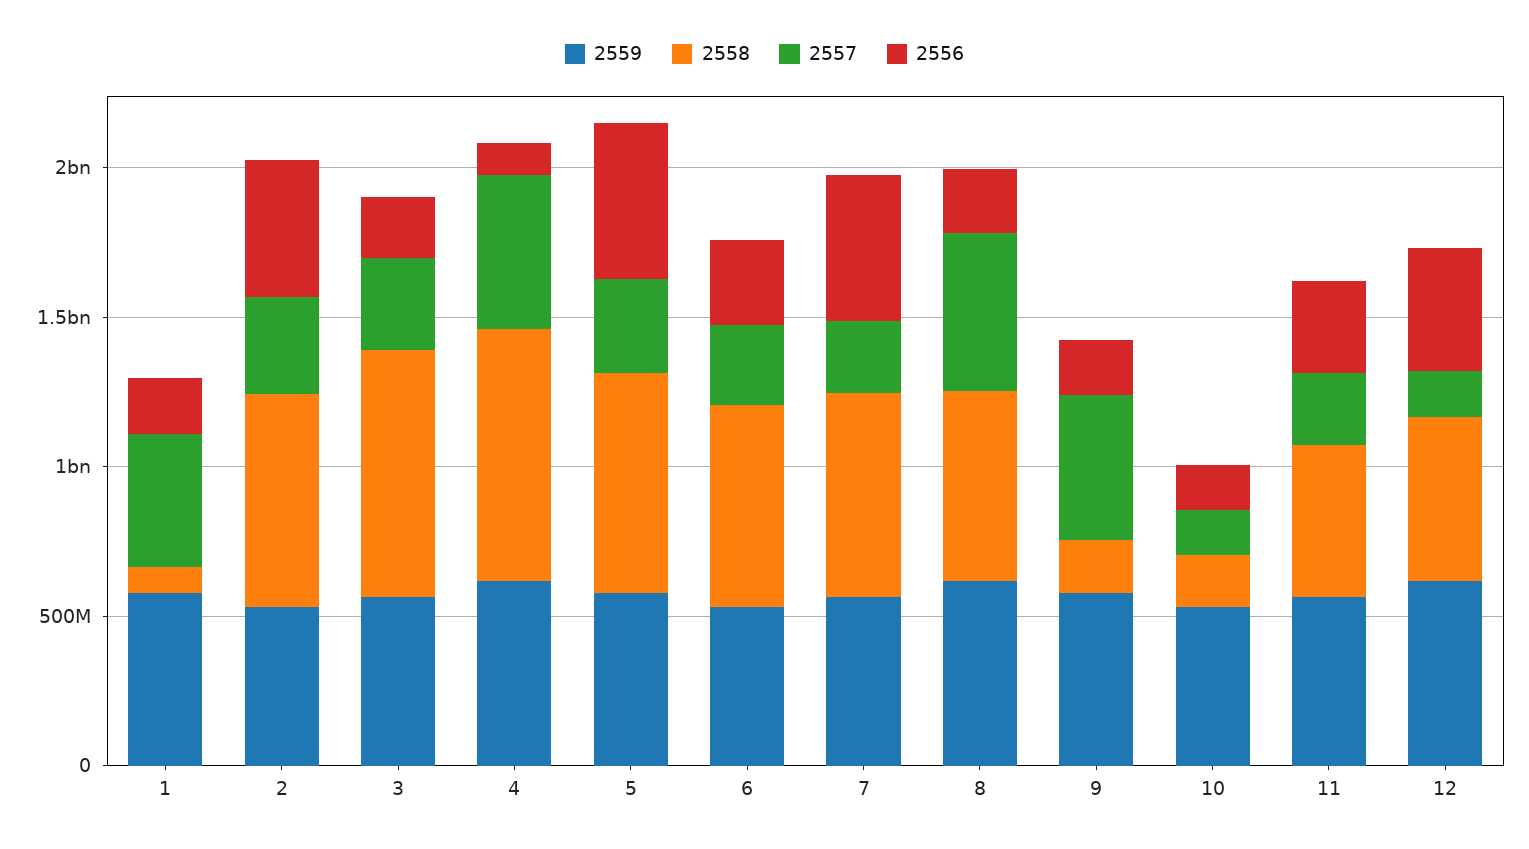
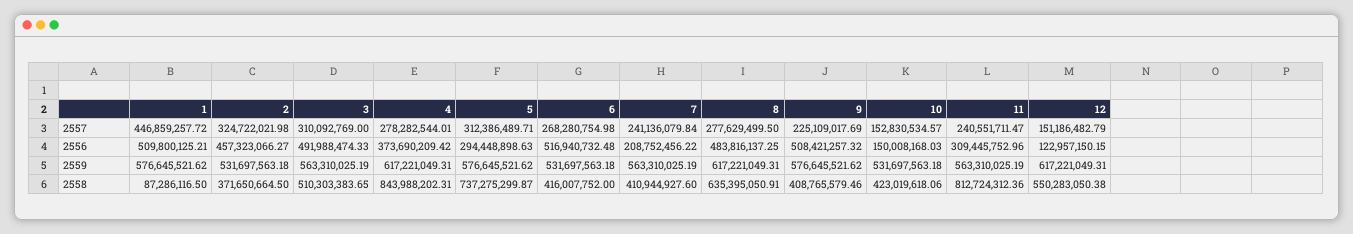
  {
    "2559": {
      "1": 576645521.62,
      "2": 531697563.18,
      "3": 563310025.19,
      "4": 617221049.31,
      "5": 576645521.62,
      "6": 531697563.18,
      "7": 563310025.19,
      "8": 617221049.31,
      "9": 576645521.62,
      "10": 531697563.18,
      "11": 563310025.19,
      "12": 617221049.31
    },
    "2558": {
      "1": 87286116.5,
-     "2": 700000000,
+     "2": 371650664.5,
-     "3": 800000000,
+     "3": 510303383.65,
      "4": 843988202.31,
      "5": 737275299.87,
-     "6": 700000000,
+     "6": 416007752,
-     "7": 700000000,
+     "7": 410944927.6,
      "8": 635395050.91,
-     "9": 200000000,
+     "9": 408765579.46,
-     "10": 200000000,
+     "10": 423019618.06,
-     "11": 500000000,
+     "11": 812724312.36,
      "12": 550283050.38
    },
    "2557": {
      "1": 446859257.72,
      "2": 324722021.98,
      "3": 310092769,
-     "4": 500000000,
+     "4": 278282544.01,
      "5": 312386489.71,
      "6": 268280754.98,
      "7": 241136079.84,
-     "8": 500000000,
+     "8": 277629499.5,
-     "9": 500000000,
+     "9": 225109017.69,
      "10": 152830534.57,
      "11": 240551711.47,
      "12": 151186482.79
    },
    "2556": {
-     "1": 200000000,
+     "1": 509800125.21,
      "2": 457323066.27,
-     "3": 200000000,
+     "3": 491988474.33,
-     "4": 100000000,
+     "4": 373690209.42,
-     "5": 500000000,
+     "5": 294448898.63,
-     "6": 300000000,
+     "6": 516940732.48,
-     "7": 500000000,
+     "7": 208752456.22,
-     "8": 200000000,
+     "8": 483816137.25,
-     "9": 200000000,
+     "9": 508421257.32,
      "10": 150008168.03,
      "11": 309445752.96,
-     "12": 400000000
+     "12": 122957150.15
    }
  }

